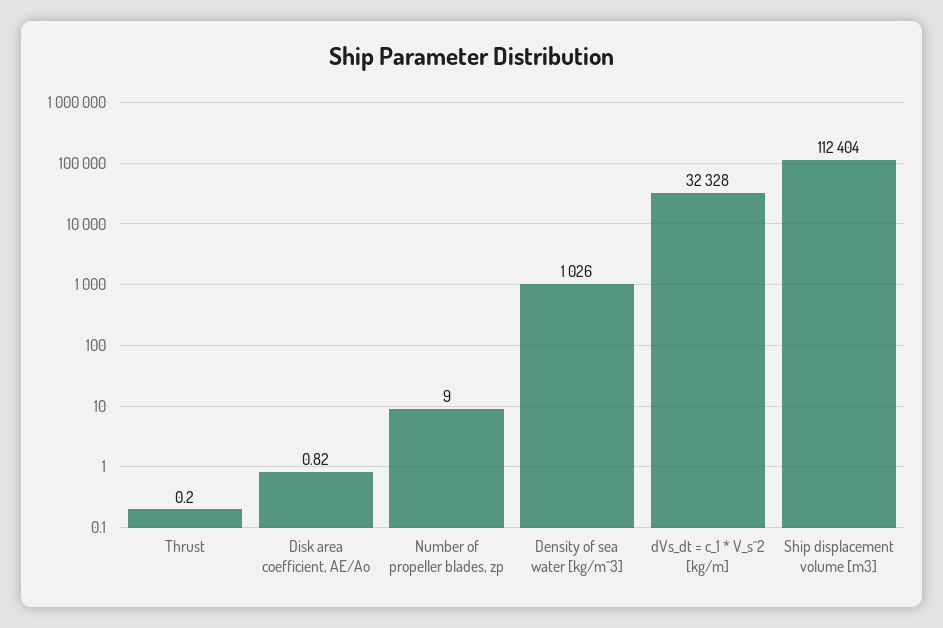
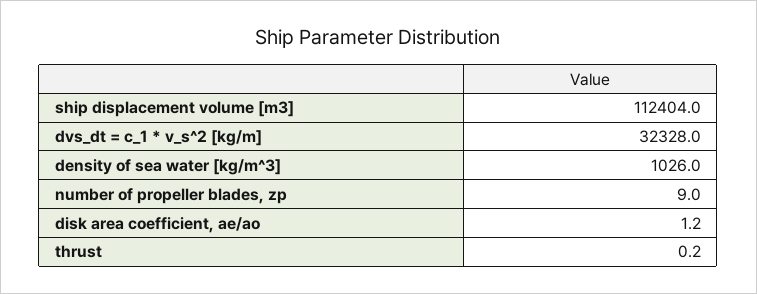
  {
    "Thrust": 0.2,
-   "Disk area coefficient, AE/Ao": 0.82,
+   "Disk area coefficient, AE/Ao": 1.2,
    "Number of propeller blades, zp": 9,
    "Density of sea water [kg/m^3]": 1026,
    "dVs_dt = c_1 * V_s^2 [kg/m]": 32328,
    "Ship displacement volume [m3]": 112404
  }

